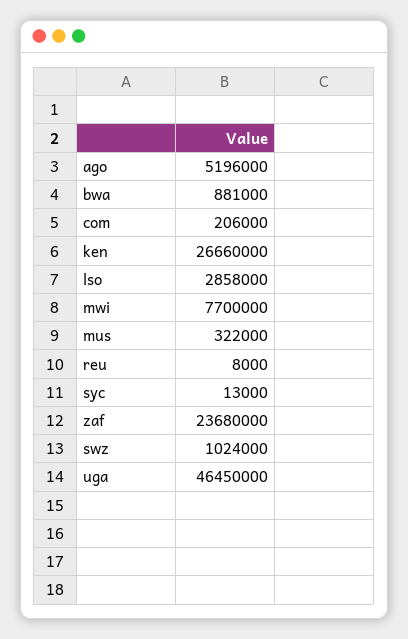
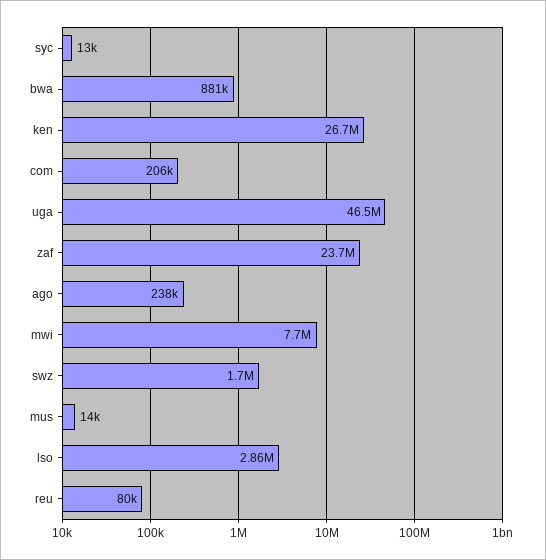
  {
-   "ago": 5196000,
+   "ago": 238000,
    "bwa": 881000,
    "com": 206000,
    "ken": 26660000,
    "lso": 2858000,
    "mwi": 7700000,
-   "mus": 322000,
+   "mus": 14000,
-   "reu": 8000,
+   "reu": 80000,
    "syc": 13000,
    "zaf": 23680000,
-   "swz": 1024000,
+   "swz": 1700000,
    "uga": 46450000
  }

